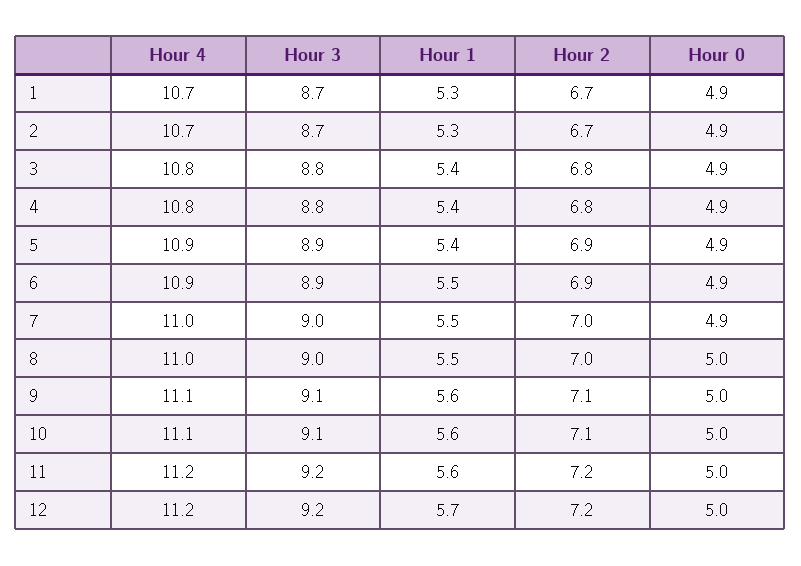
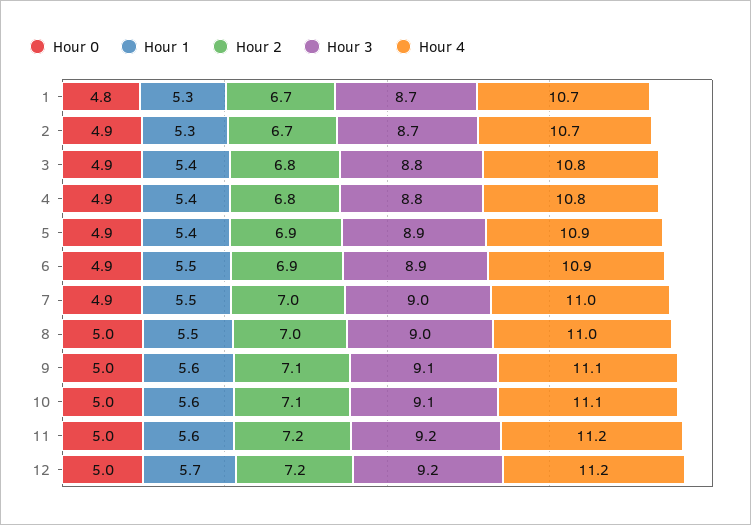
  {
    "Hour 4": {
      "1": 10.7,
      "2": 10.7,
      "3": 10.8,
      "4": 10.8,
      "5": 10.9,
      "6": 10.9,
      "7": 11,
      "8": 11,
      "9": 11.1,
      "10": 11.1,
      "11": 11.2,
      "12": 11.2
    },
    "Hour 3": {
      "1": 8.7,
      "2": 8.7,
      "3": 8.8,
      "4": 8.8,
      "5": 8.9,
      "6": 8.9,
      "7": 9,
      "8": 9,
      "9": 9.1,
      "10": 9.1,
      "11": 9.2,
      "12": 9.2
    },
    "Hour 1": {
      "1": 5.3,
      "2": 5.3,
      "3": 5.4,
      "4": 5.4,
      "5": 5.4,
      "6": 5.5,
      "7": 5.5,
      "8": 5.5,
      "9": 5.6,
      "10": 5.6,
      "11": 5.6,
      "12": 5.7
    },
    "Hour 2": {
      "1": 6.7,
      "2": 6.7,
      "3": 6.8,
      "4": 6.8,
      "5": 6.9,
      "6": 6.9,
      "7": 7,
      "8": 7,
      "9": 7.1,
      "10": 7.1,
      "11": 7.2,
      "12": 7.2
    },
    "Hour 0": {
-     "1": 4.9,
+     "1": 4.8,
      "2": 4.9,
      "3": 4.9,
      "4": 4.9,
      "5": 4.9,
      "6": 4.9,
      "7": 4.9,
      "8": 5,
      "9": 5,
      "10": 5,
      "11": 5,
      "12": 5
    }
  }

